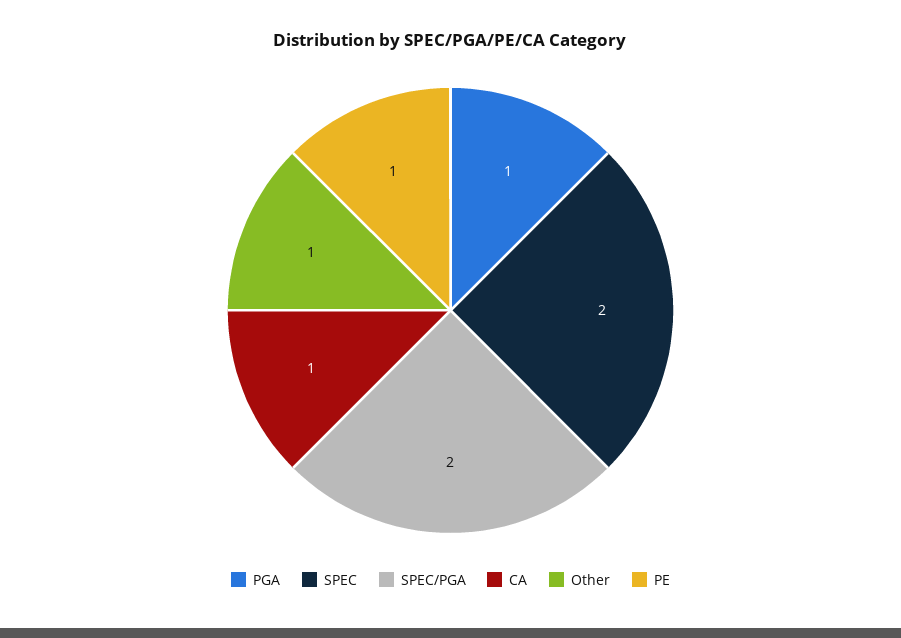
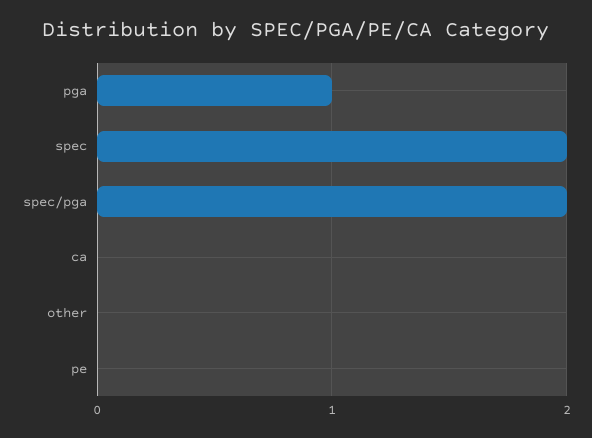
  {
    "PGA": 1,
    "SPEC": 2,
    "SPEC/PGA": 2,
-   "CA": 1,
+   "CA": 0,
-   "Other": 1,
+   "Other": 0,
-   "PE": 1
+   "PE": 0
  }

